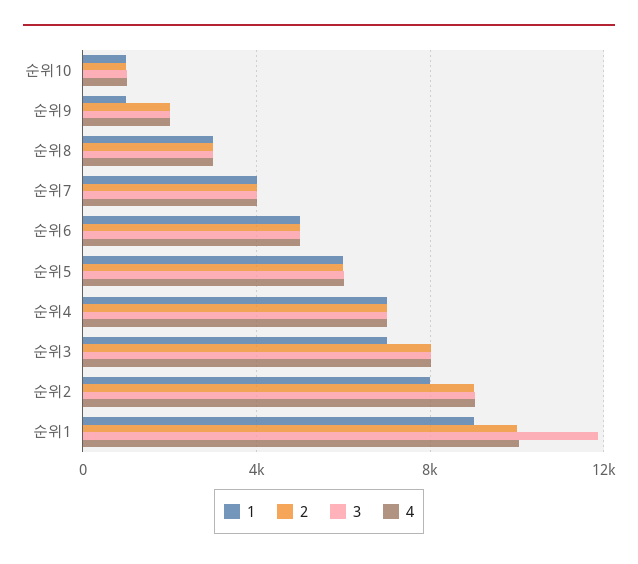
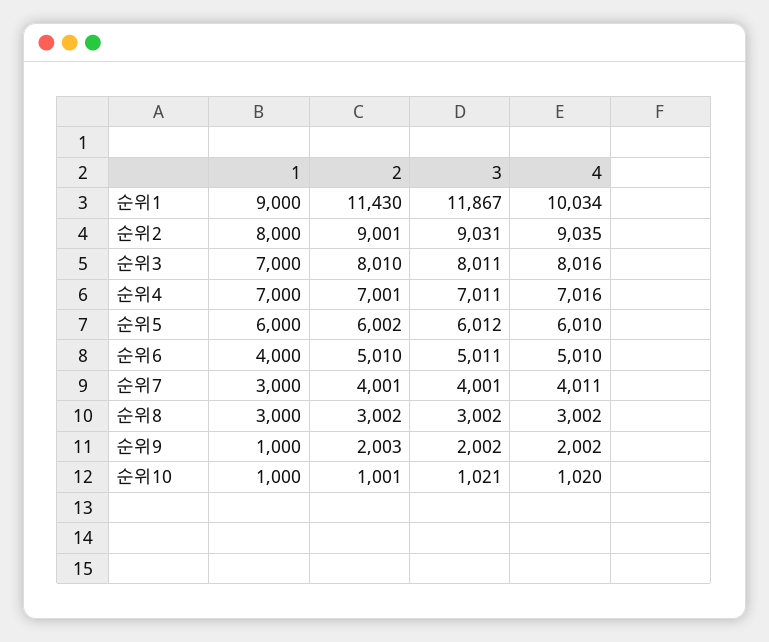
  {
    "1": {
      "순위10": 1000,
      "순위9": 1000,
      "순위8": 3000,
-     "순위7": 4000,
+     "순위7": 3000,
-     "순위6": 5000,
+     "순위6": 4000,
      "순위5": 6000,
      "순위4": 7000,
      "순위3": 7000,
      "순위2": 8000,
      "순위1": 9000
    },
    "2": {
      "순위10": 1001,
      "순위9": 2003,
      "순위8": 3002,
      "순위7": 4001,
      "순위6": 5010,
      "순위5": 6002,
      "순위4": 7001,
      "순위3": 8010,
      "순위2": 9001,
-     "순위1": 10000
+     "순위1": 11430
    },
    "3": {
      "순위10": 1021,
      "순위9": 2002,
      "순위8": 3002,
      "순위7": 4001,
      "순위6": 5011,
      "순위5": 6012,
      "순위4": 7011,
      "순위3": 8011,
      "순위2": 9031,
      "순위1": 11867
    },
    "4": {
      "순위10": 1020,
      "순위9": 2002,
      "순위8": 3002,
      "순위7": 4011,
      "순위6": 5010,
      "순위5": 6010,
      "순위4": 7016,
      "순위3": 8016,
      "순위2": 9035,
      "순위1": 10034
    }
  }

